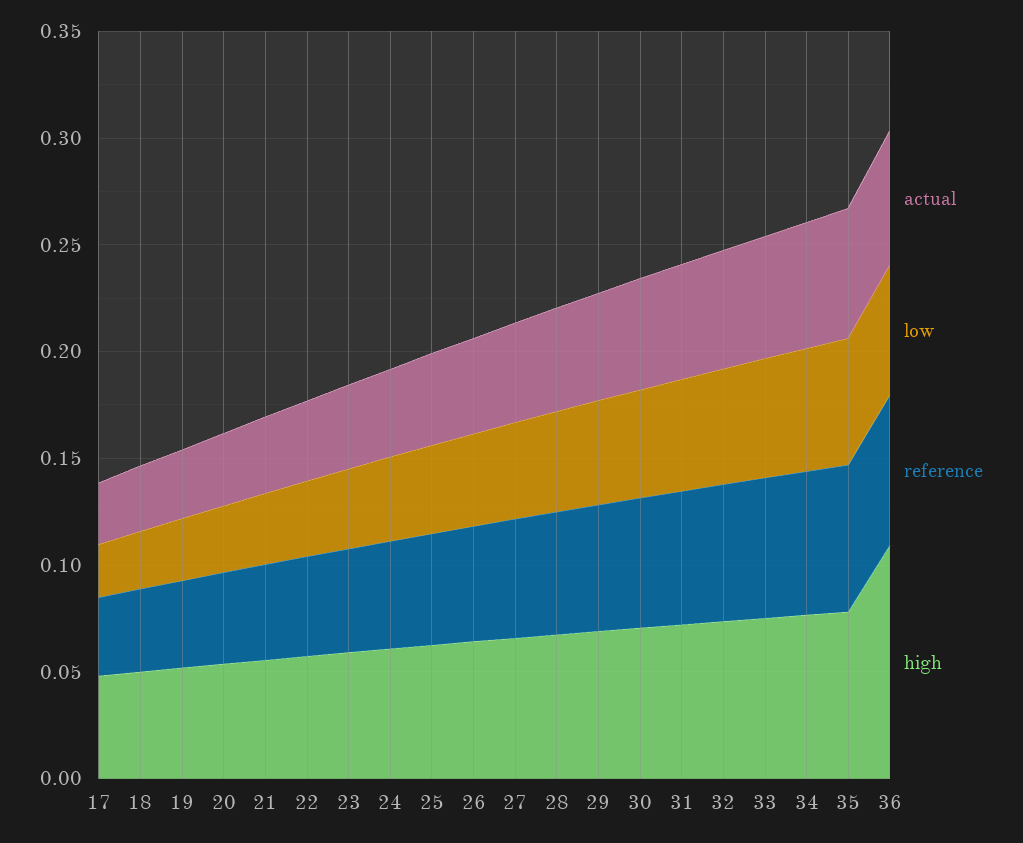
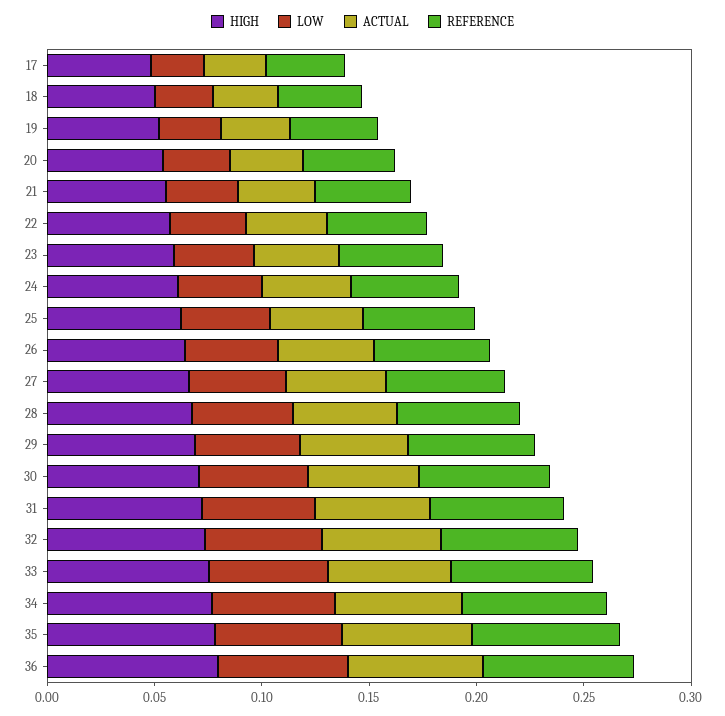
  {
    "actual": {
      "17": 0.03,
      "18": 0.03,
      "19": 0.03,
      "20": 0.03,
      "21": 0.04,
      "22": 0.04,
      "23": 0.04,
      "24": 0.04,
      "25": 0.04,
      "26": 0.04,
      "27": 0.05,
      "28": 0.05,
      "29": 0.05,
      "30": 0.05,
      "31": 0.05,
      "32": 0.06,
      "33": 0.06,
      "34": 0.06,
      "35": 0.06,
      "36": 0.06
    },
    "low": {
      "17": 0.02,
      "18": 0.03,
      "19": 0.03,
      "20": 0.03,
      "21": 0.03,
      "22": 0.04,
      "23": 0.04,
      "24": 0.04,
      "25": 0.04,
      "26": 0.04,
      "27": 0.05,
      "28": 0.05,
      "29": 0.05,
      "30": 0.05,
      "31": 0.05,
      "32": 0.05,
      "33": 0.06,
      "34": 0.06,
      "35": 0.06,
      "36": 0.06
    },
    "reference": {
      "17": 0.04,
      "18": 0.04,
      "19": 0.04,
      "20": 0.04,
      "21": 0.04,
      "22": 0.05,
      "23": 0.05,
      "24": 0.05,
      "25": 0.05,
      "26": 0.05,
      "27": 0.06,
      "28": 0.06,
      "29": 0.06,
      "30": 0.06,
      "31": 0.06,
      "32": 0.06,
      "33": 0.07,
      "34": 0.07,
      "35": 0.07,
      "36": 0.07
    },
    "high": {
      "17": 0.05,
      "18": 0.05,
      "19": 0.05,
      "20": 0.05,
      "21": 0.06,
      "22": 0.06,
      "23": 0.06,
      "24": 0.06,
      "25": 0.06,
      "26": 0.06,
      "27": 0.07,
      "28": 0.07,
      "29": 0.07,
      "30": 0.07,
      "31": 0.07,
      "32": 0.07,
      "33": 0.08,
      "34": 0.08,
      "35": 0.08,
-     "36": 0.11
+     "36": 0.08
    }
  }

